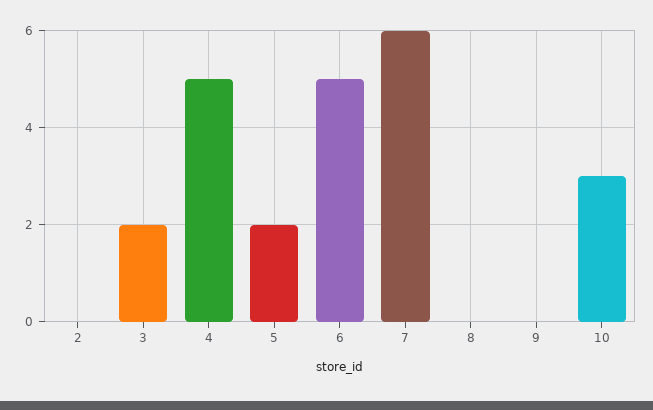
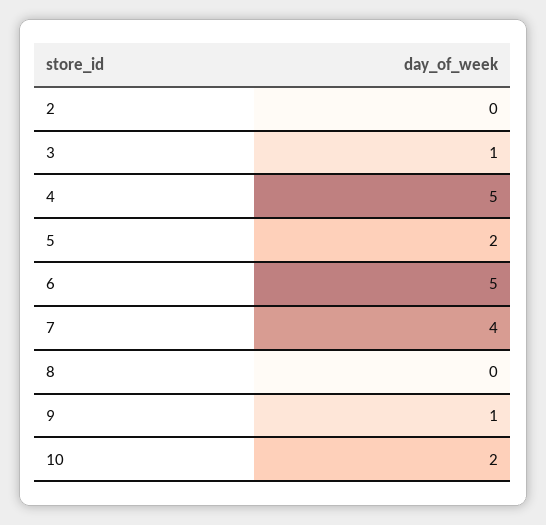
  {
    "2": 0,
-   "3": 2,
+   "3": 1,
    "4": 5,
    "5": 2,
    "6": 5,
-   "7": 6,
+   "7": 4,
    "8": 0,
-   "9": 0,
+   "9": 1,
-   "10": 3
+   "10": 2
  }

